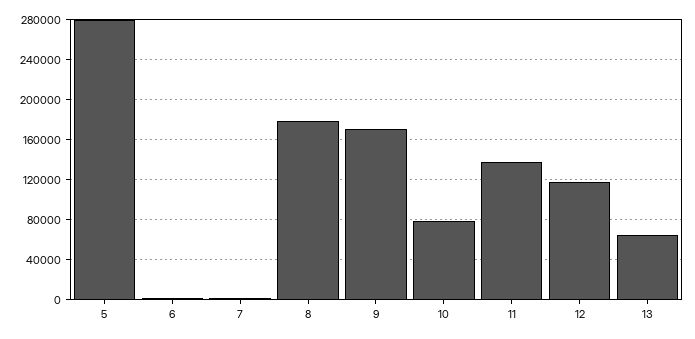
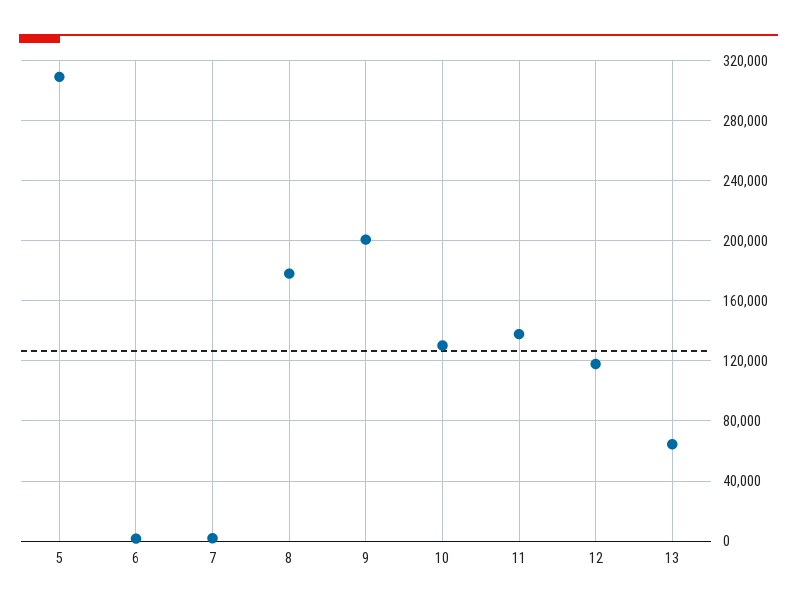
  {
-   "5": 280000,
+   "5": 310000,
    "6": 0,
    "7": 0,
    "8": 180000,
-   "9": 170000,
+   "9": 200000,
-   "10": 80000,
+   "10": 130000,
    "11": 140000,
    "12": 120000,
    "13": 65000
  }

